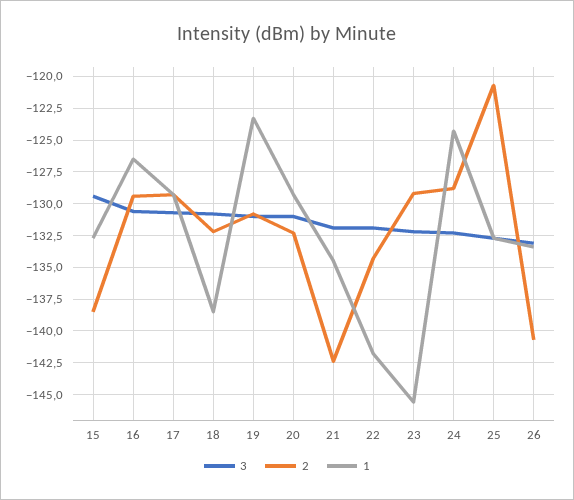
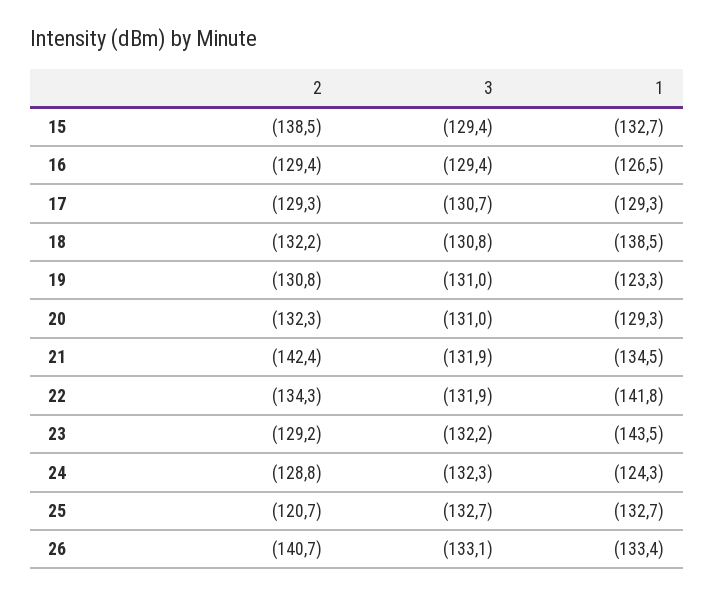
  {
    "3": {
      "15": -129.4,
-     "16": -130.5,
+     "16": -129.4,
      "17": -130.7,
      "18": -130.8,
      "19": -131,
      "20": -131,
      "21": -131.9,
      "22": -131.9,
      "23": -132.2,
      "24": -132.3,
      "25": -132.7,
      "26": -133.1
    },
    "2": {
      "15": -138.5,
      "16": -129.4,
      "17": -129.3,
      "18": -132.2,
      "19": -130.8,
      "20": -132.3,
      "21": -142.4,
      "22": -134.3,
      "23": -129.2,
      "24": -128.8,
      "25": -120.7,
      "26": -140.7
    },
    "1": {
      "15": -132.7,
      "16": -126.5,
      "17": -129.3,
      "18": -138.5,
      "19": -123.3,
      "20": -129.3,
      "21": -134.5,
      "22": -141.8,
-     "23": -145.5,
+     "23": -143.5,
      "24": -124.3,
      "25": -132.7,
      "26": -133.4
    }
  }

